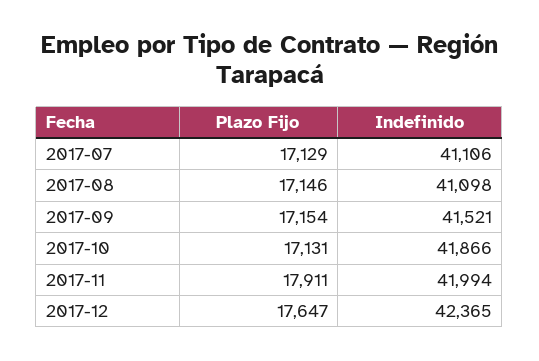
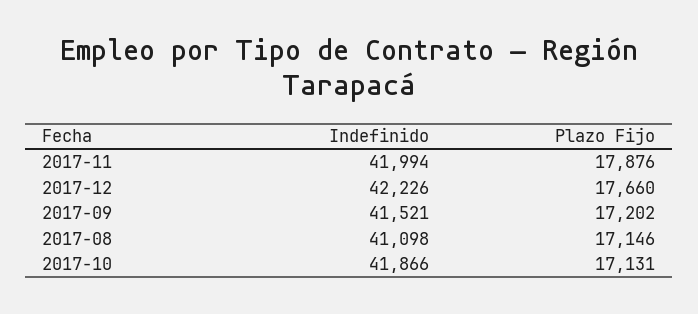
  {
    "Plazo Fijo": {
-     "2017-07": 17129,
      "2017-08": 17146,
-     "2017-09": 17154,
+     "2017-09": 17202,
      "2017-10": 17131,
-     "2017-11": 17911,
+     "2017-11": 17876,
-     "2017-12": 17647
+     "2017-12": 17660
    },
    "Indefinido": {
-     "2017-07": 41106,
      "2017-08": 41098,
      "2017-09": 41521,
      "2017-10": 41866,
      "2017-11": 41994,
-     "2017-12": 42365
+     "2017-12": 42226
    }
  }

